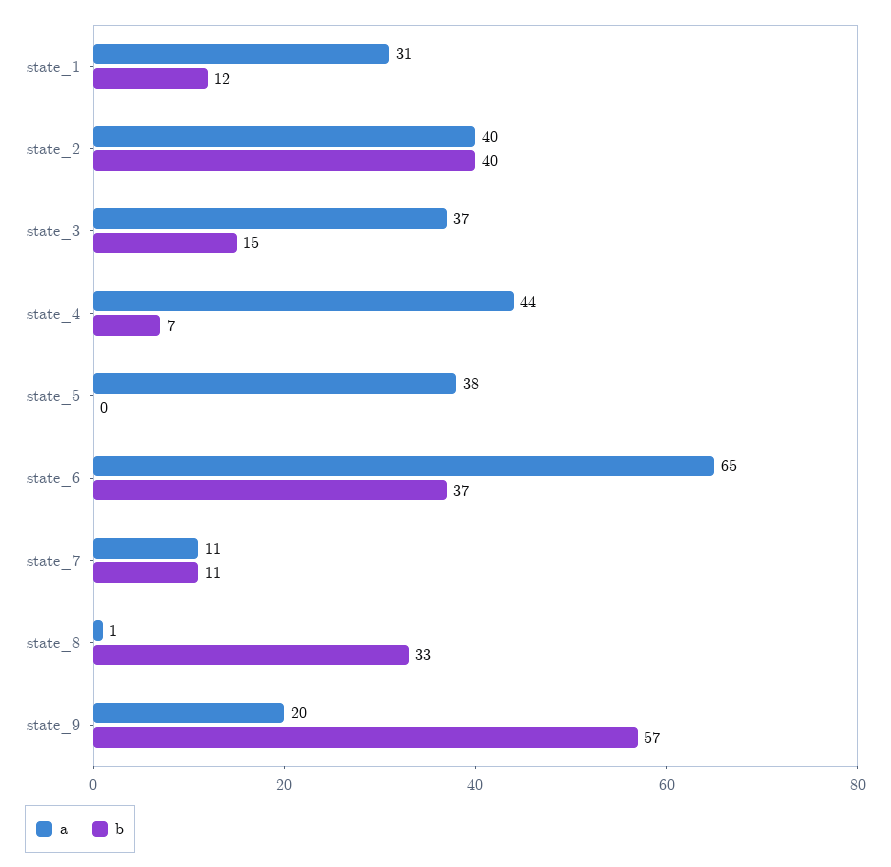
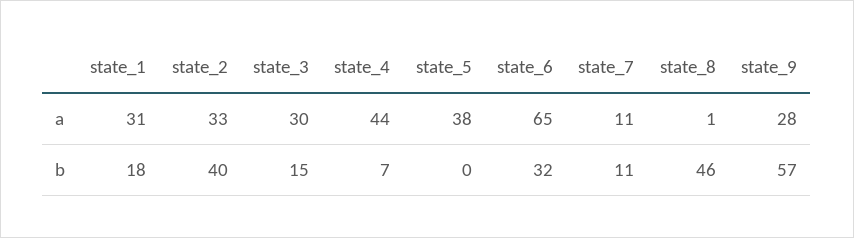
  {
    "a": {
      "state_1": 31,
-     "state_2": 40,
+     "state_2": 33,
-     "state_3": 37,
+     "state_3": 30,
      "state_4": 44,
      "state_5": 38,
      "state_6": 65,
      "state_7": 11,
      "state_8": 1,
-     "state_9": 20
+     "state_9": 28
    },
    "b": {
-     "state_1": 12,
+     "state_1": 18,
      "state_2": 40,
      "state_3": 15,
      "state_4": 7,
      "state_5": 0,
-     "state_6": 37,
+     "state_6": 32,
      "state_7": 11,
-     "state_8": 33,
+     "state_8": 46,
      "state_9": 57
    }
  }

